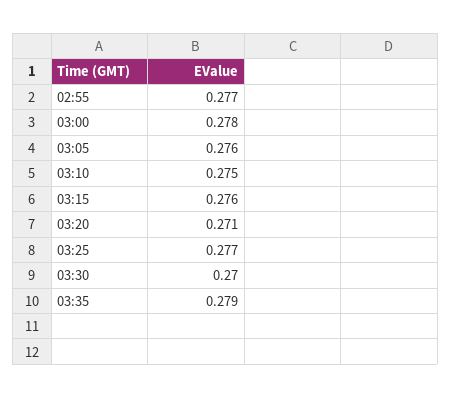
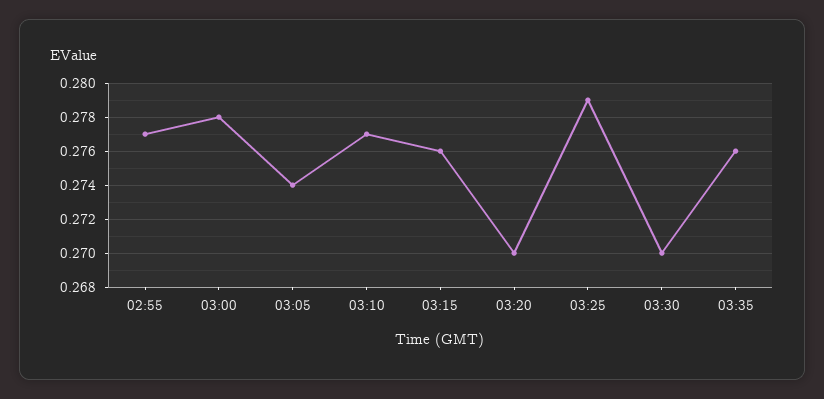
  {
    "02:55": 0.277,
    "03:00": 0.278,
-   "03:05": 0.276,
+   "03:05": 0.274,
-   "03:10": 0.275,
+   "03:10": 0.277,
    "03:15": 0.276,
-   "03:20": 0.271,
+   "03:20": 0.27,
-   "03:25": 0.277,
+   "03:25": 0.279,
    "03:30": 0.27,
-   "03:35": 0.279
+   "03:35": 0.276
  }

